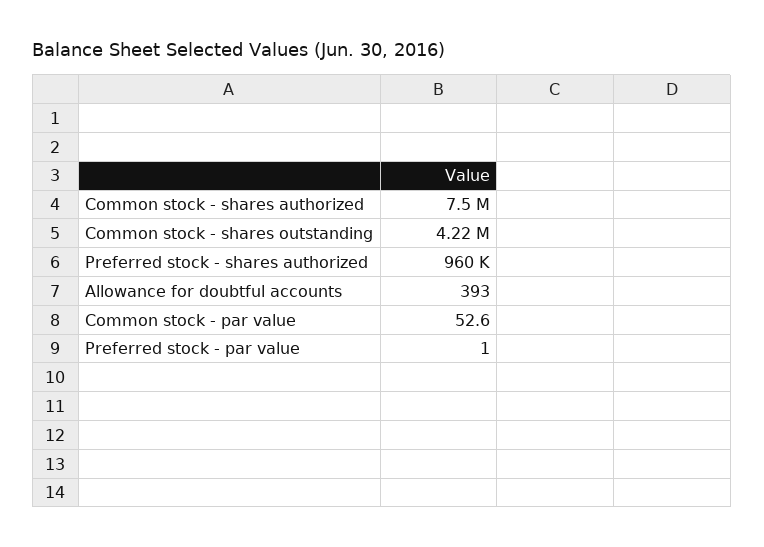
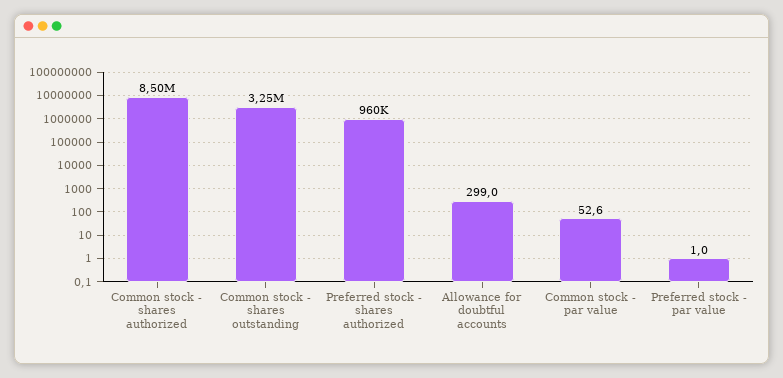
  {
-   "Common stock - shares authorized": 7500000,
+   "Common stock - shares authorized": 8500000,
-   "Common stock - shares outstanding": 4220000,
+   "Common stock - shares outstanding": 3250000,
    "Preferred stock - shares authorized": 960000,
-   "Allowance for doubtful accounts": 393,
+   "Allowance for doubtful accounts": 299,
    "Common stock - par value": 52.6,
    "Preferred stock - par value": 1
  }

